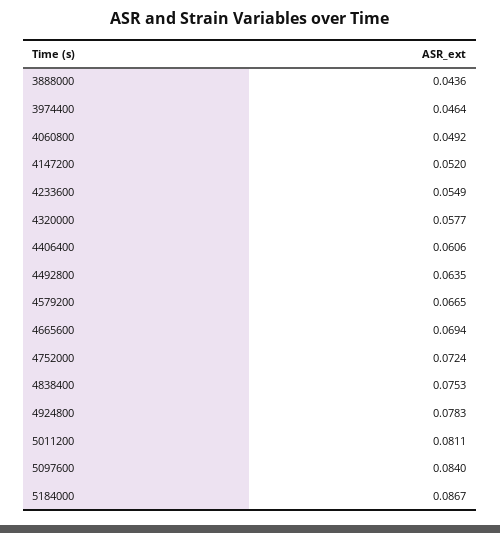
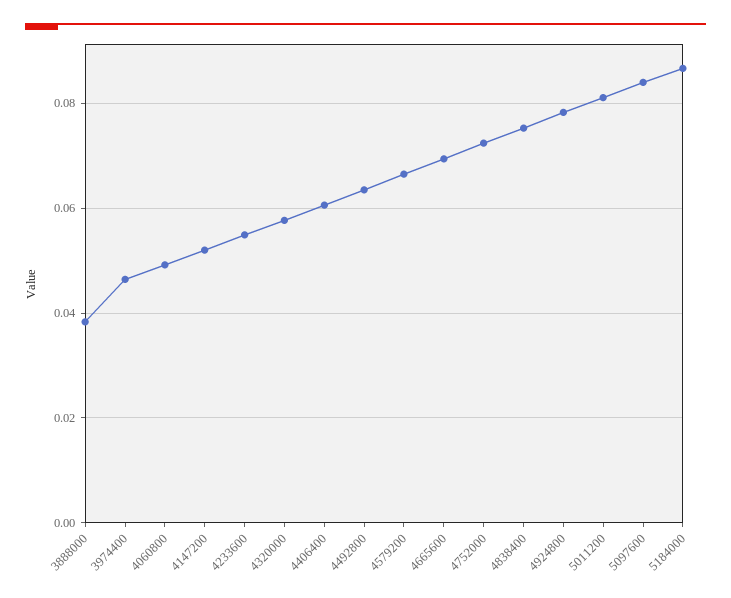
  {
-   "3888000": 0.0436,
+   "3888000": 0.038,
    "3974400": 0.0464,
    "4060800": 0.0492,
    "4147200": 0.052,
    "4233600": 0.0549,
    "4320000": 0.0577,
    "4406400": 0.0606,
    "4492800": 0.0635,
    "4579200": 0.0665,
    "4665600": 0.0694,
    "4752000": 0.0724,
    "4838400": 0.0753,
    "4924800": 0.0783,
    "5011200": 0.0811,
    "5097600": 0.084,
    "5184000": 0.0867
  }

